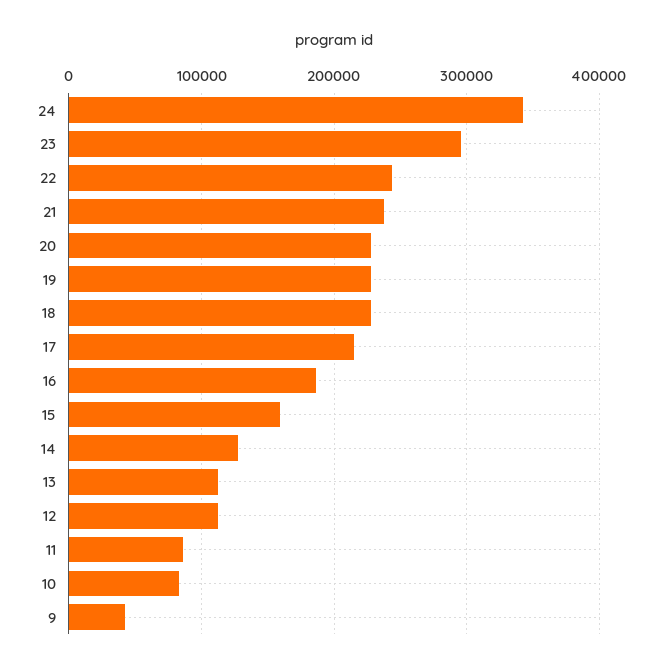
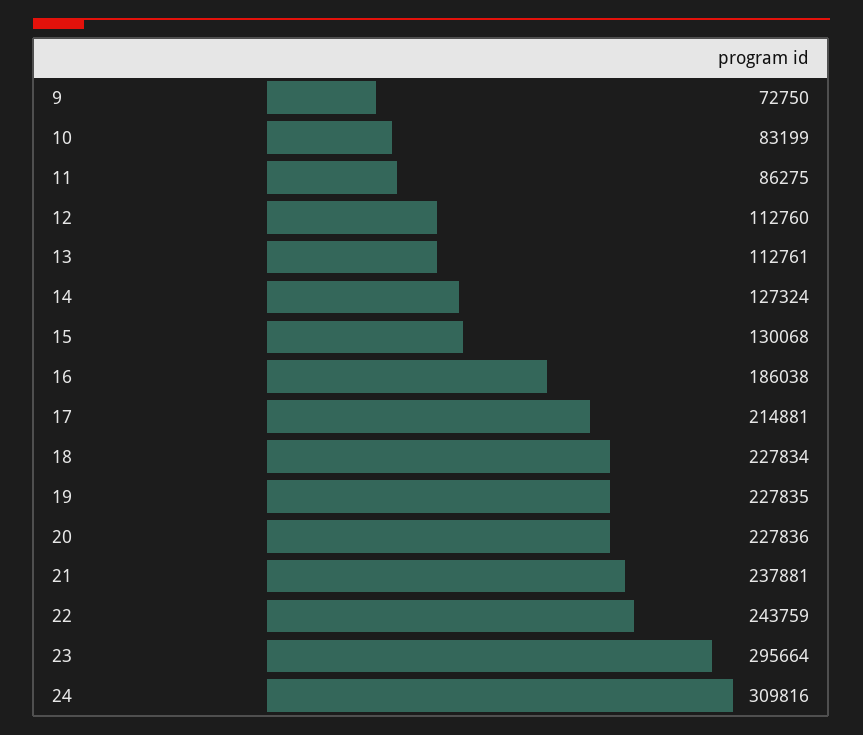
  {
-   "24": 340000,
+   "24": 309816,
    "23": 295664,
    "22": 243759,
    "21": 237881,
    "20": 227836,
    "19": 227835,
    "18": 227834,
    "17": 214881,
    "16": 186038,
-   "15": 160000,
+   "15": 130068,
    "14": 127324,
    "13": 112761,
    "12": 112760,
    "11": 86275,
    "10": 83199,
-   "9": 40000
+   "9": 72750
  }

